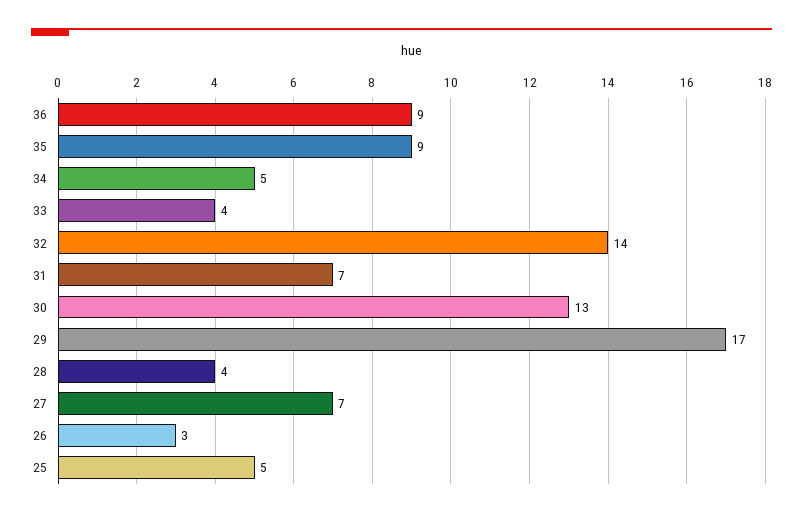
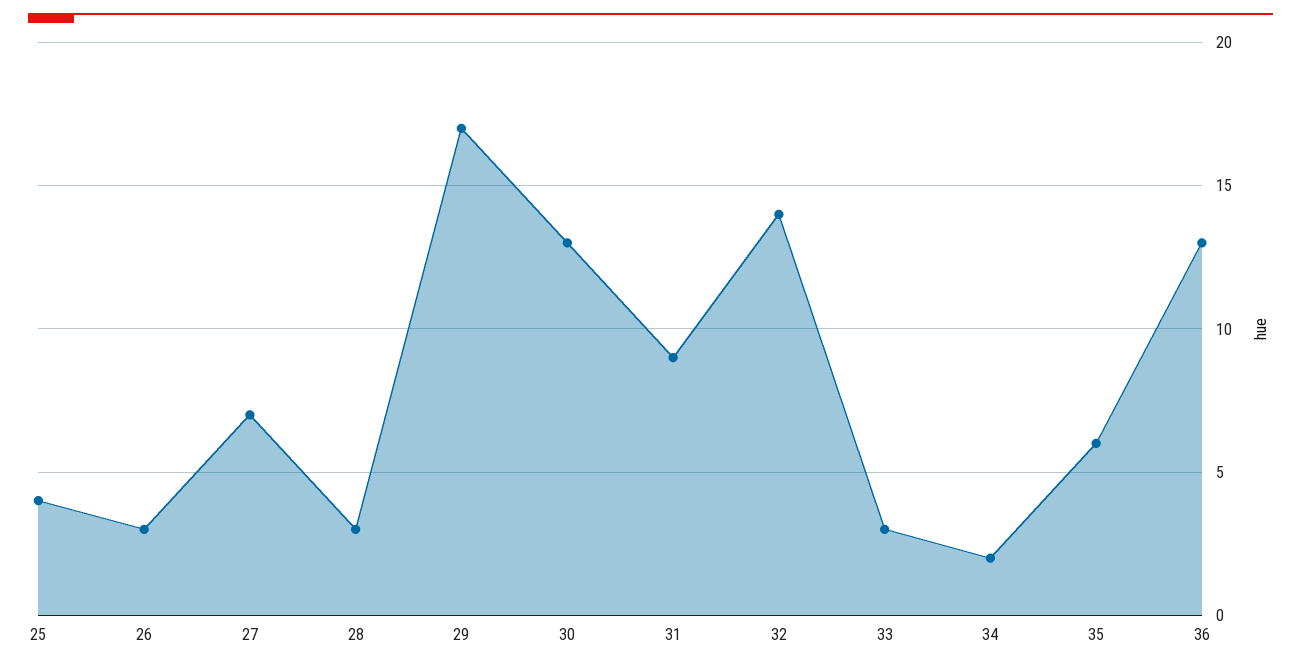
  {
-   "36": 9,
+   "36": 13,
-   "35": 9,
+   "35": 6,
-   "34": 5,
+   "34": 2,
-   "33": 4,
+   "33": 3,
    "32": 14,
-   "31": 7,
+   "31": 9,
    "30": 13,
    "29": 17,
-   "28": 4,
+   "28": 3,
    "27": 7,
    "26": 3,
-   "25": 5
+   "25": 4
  }

